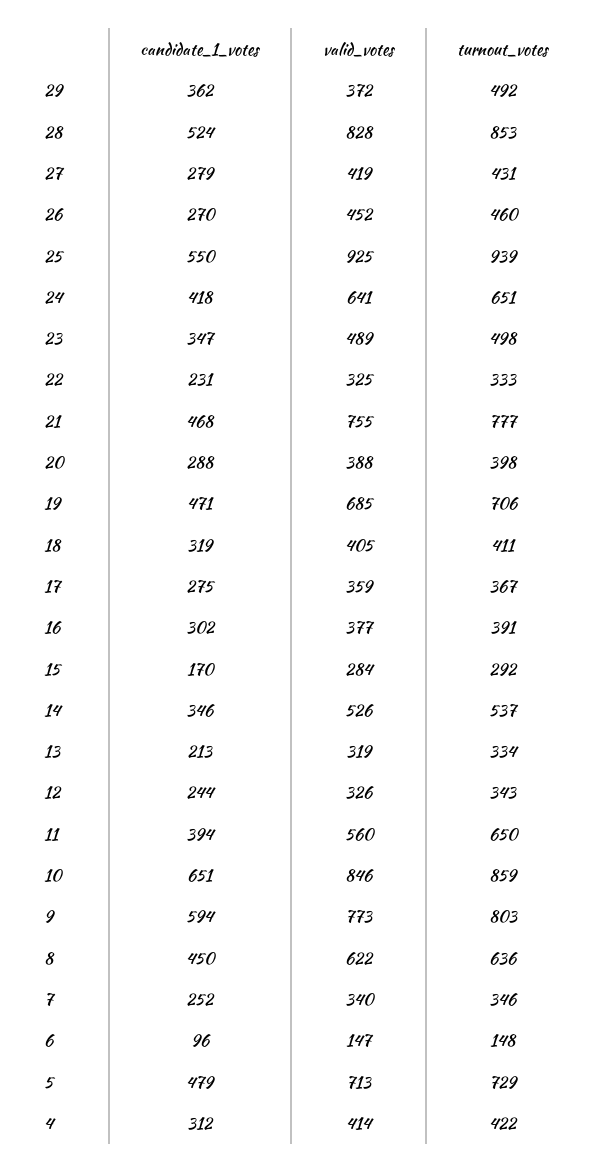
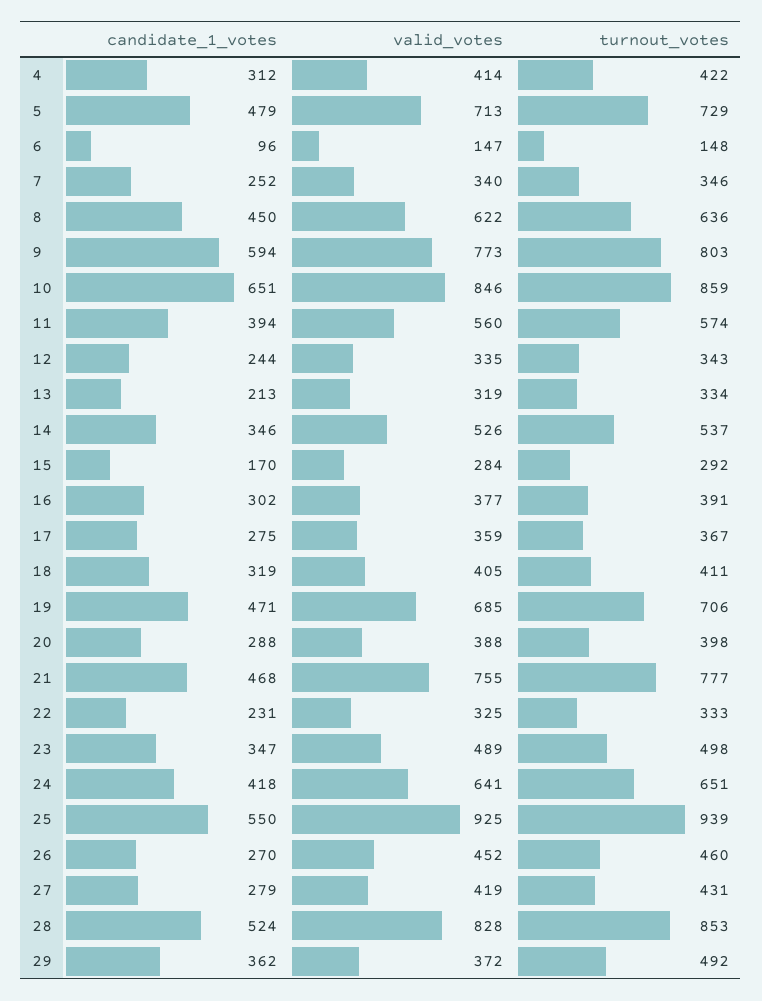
  {
    "candidate_1_votes": {
      "29": 362,
      "28": 524,
      "27": 279,
      "26": 270,
      "25": 550,
      "24": 418,
      "23": 347,
      "22": 231,
      "21": 468,
      "20": 288,
      "19": 471,
      "18": 319,
      "17": 275,
      "16": 302,
      "15": 170,
      "14": 346,
      "13": 213,
      "12": 244,
      "11": 394,
      "10": 651,
      "9": 594,
      "8": 450,
      "7": 252,
      "6": 96,
      "5": 479,
      "4": 312
    },
    "valid_votes": {
      "29": 372,
      "28": 828,
      "27": 419,
      "26": 452,
      "25": 925,
      "24": 641,
      "23": 489,
      "22": 325,
      "21": 755,
      "20": 388,
      "19": 685,
      "18": 405,
      "17": 359,
      "16": 377,
      "15": 284,
      "14": 526,
      "13": 319,
-     "12": 326,
+     "12": 335,
      "11": 560,
      "10": 846,
      "9": 773,
      "8": 622,
      "7": 340,
      "6": 147,
      "5": 713,
      "4": 414
    },
    "turnout_votes": {
      "29": 492,
      "28": 853,
      "27": 431,
      "26": 460,
      "25": 939,
      "24": 651,
      "23": 498,
      "22": 333,
      "21": 777,
      "20": 398,
      "19": 706,
      "18": 411,
      "17": 367,
      "16": 391,
      "15": 292,
      "14": 537,
      "13": 334,
      "12": 343,
-     "11": 650,
+     "11": 574,
      "10": 859,
      "9": 803,
      "8": 636,
      "7": 346,
      "6": 148,
      "5": 729,
      "4": 422
    }
  }

